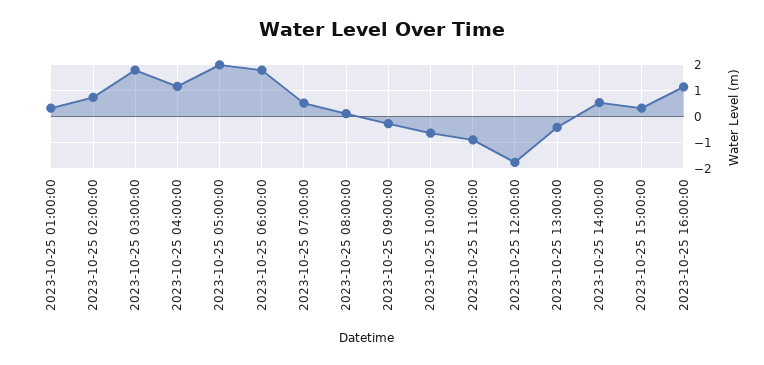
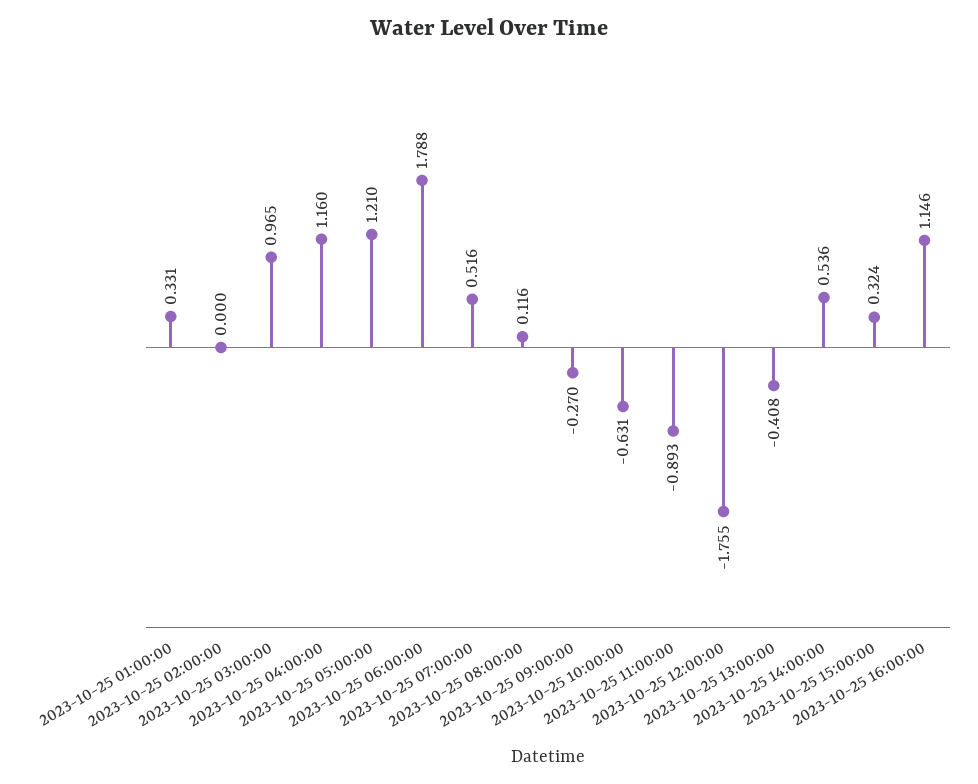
  {
    "2023-10-25 01:00:00": 0.331,
-   "2023-10-25 02:00:00": 0.75,
+   "2023-10-25 02:00:00": 0,
-   "2023-10-25 03:00:00": 1.75,
+   "2023-10-25 03:00:00": 0.965,
    "2023-10-25 04:00:00": 1.16,
-   "2023-10-25 05:00:00": 2,
+   "2023-10-25 05:00:00": 1.21,
    "2023-10-25 06:00:00": 1.788,
    "2023-10-25 07:00:00": 0.516,
    "2023-10-25 08:00:00": 0.116,
    "2023-10-25 09:00:00": -0.27,
    "2023-10-25 10:00:00": -0.631,
    "2023-10-25 11:00:00": -0.893,
    "2023-10-25 12:00:00": -1.755,
    "2023-10-25 13:00:00": -0.408,
    "2023-10-25 14:00:00": 0.536,
    "2023-10-25 15:00:00": 0.324,
    "2023-10-25 16:00:00": 1.146
  }

